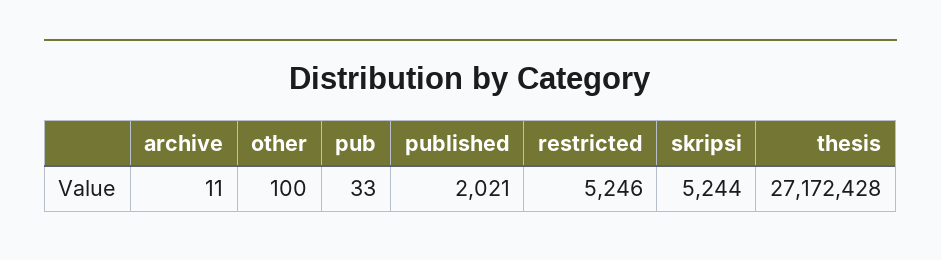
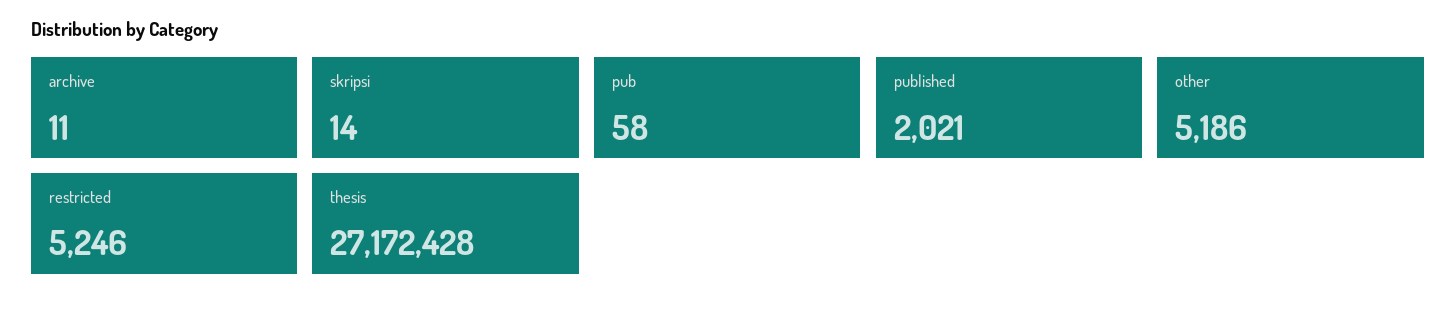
  {
    "archive": 11,
-   "other": 100,
+   "other": 5186,
-   "pub": 33,
+   "pub": 58,
    "published": 2021,
    "restricted": 5246,
-   "skripsi": 5244,
+   "skripsi": 14,
    "thesis": 27172428
  }

